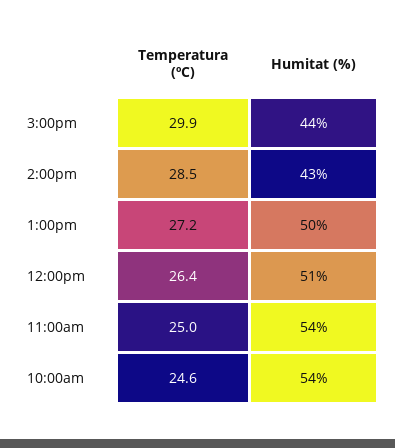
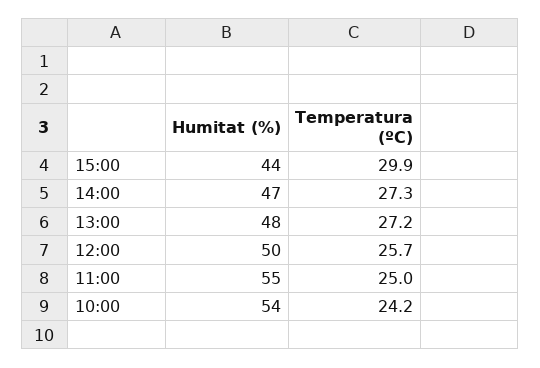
  {
    "Temperatura (ºC)": {
      "3:00pm": 29.9,
-     "2:00pm": 28.5,
+     "2:00pm": 27.3,
      "1:00pm": 27.2,
-     "12:00pm": 26.4,
+     "12:00pm": 25.7,
      "11:00am": 25,
-     "10:00am": 24.6
+     "10:00am": 24.2
    },
    "Humitat (%)": {
      "3:00pm": 44,
-     "2:00pm": 43,
+     "2:00pm": 47,
-     "1:00pm": 50,
+     "1:00pm": 48,
-     "12:00pm": 51,
+     "12:00pm": 50,
-     "11:00am": 54,
+     "11:00am": 55,
      "10:00am": 54
    }
  }

